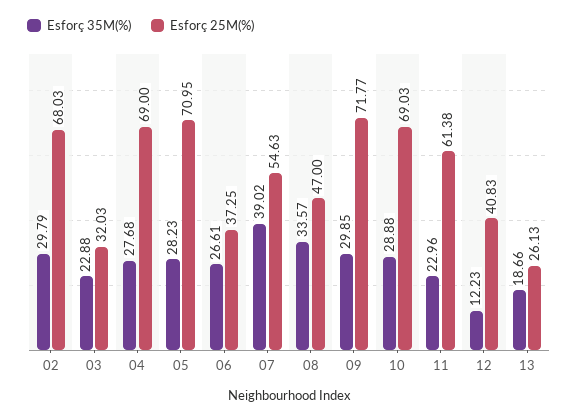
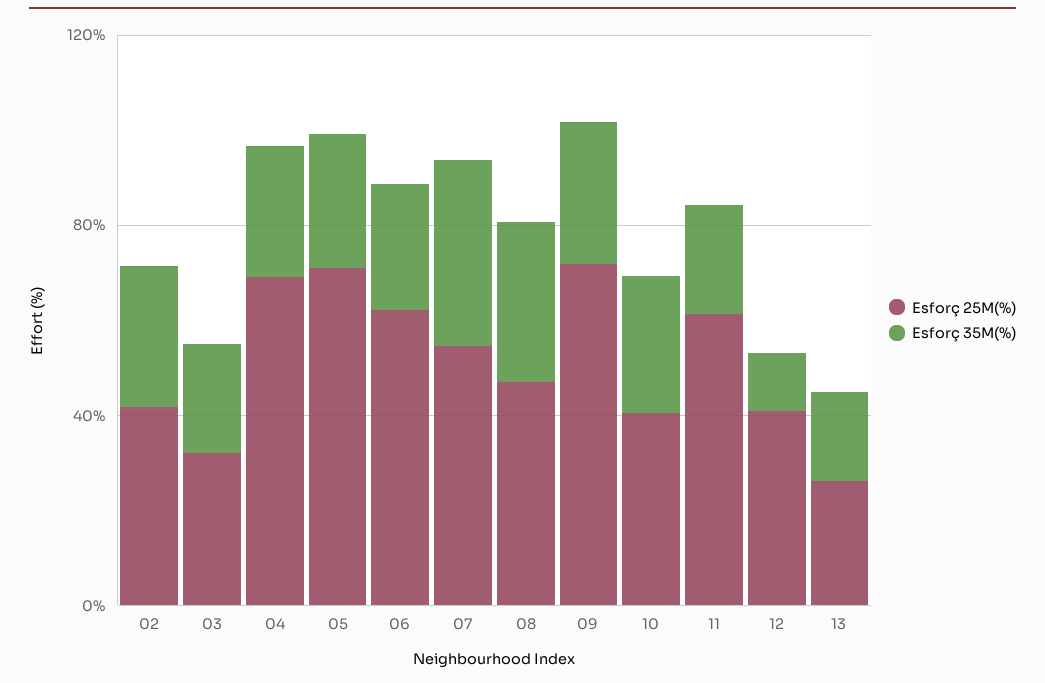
  {
    "Esforç 35M(%)": {
      "02": 29.79,
      "03": 22.88,
      "04": 27.68,
      "05": 28.23,
      "06": 26.61,
      "07": 39.02,
      "08": 33.57,
      "09": 29.85,
      "10": 28.88,
      "11": 22.96,
      "12": 12.23,
      "13": 18.66
    },
    "Esforç 25M(%)": {
-     "02": 68.03,
+     "02": 40,
      "03": 32.03,
      "04": 69,
      "05": 70.95,
-     "06": 37.25,
+     "06": 60,
      "07": 54.63,
      "08": 47,
      "09": 71.77,
-     "10": 69.03,
+     "10": 40,
      "11": 61.38,
      "12": 40.83,
      "13": 26.13
    }
  }

